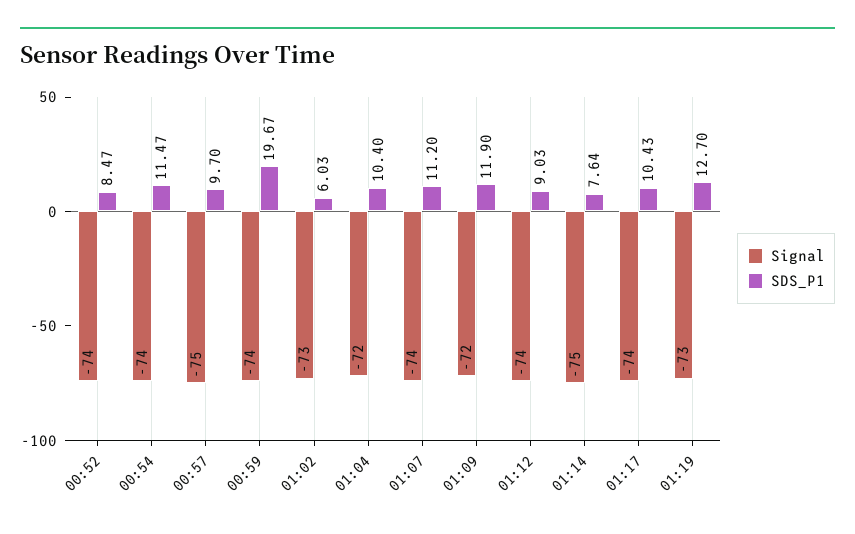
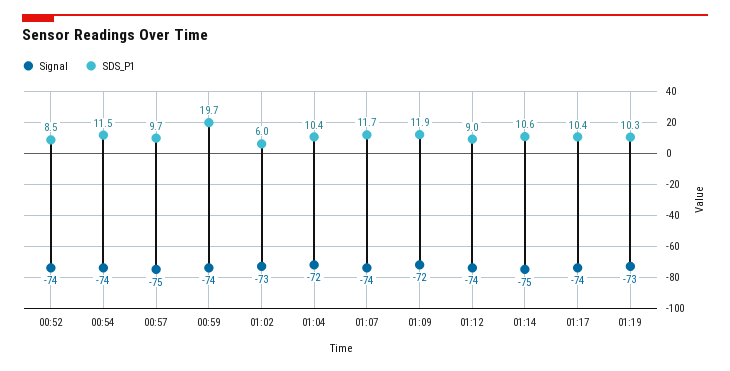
  {
    "Signal": {
      "00:52": -74,
      "00:54": -74,
      "00:57": -75,
      "00:59": -74,
      "01:02": -73,
      "01:04": -72,
      "01:07": -74,
      "01:09": -72,
      "01:12": -74,
      "01:14": -75,
      "01:17": -74,
      "01:19": -73
    },
    "SDS_P1": {
      "00:52": 8.47,
      "00:54": 11.47,
      "00:57": 9.7,
      "00:59": 19.67,
      "01:02": 6.03,
      "01:04": 10.4,
-     "01:07": 11.2,
+     "01:07": 11.7,
      "01:09": 11.9,
      "01:12": 9.03,
-     "01:14": 7.64,
+     "01:14": 10.6,
      "01:17": 10.43,
-     "01:19": 12.7
+     "01:19": 10.3
    }
  }

